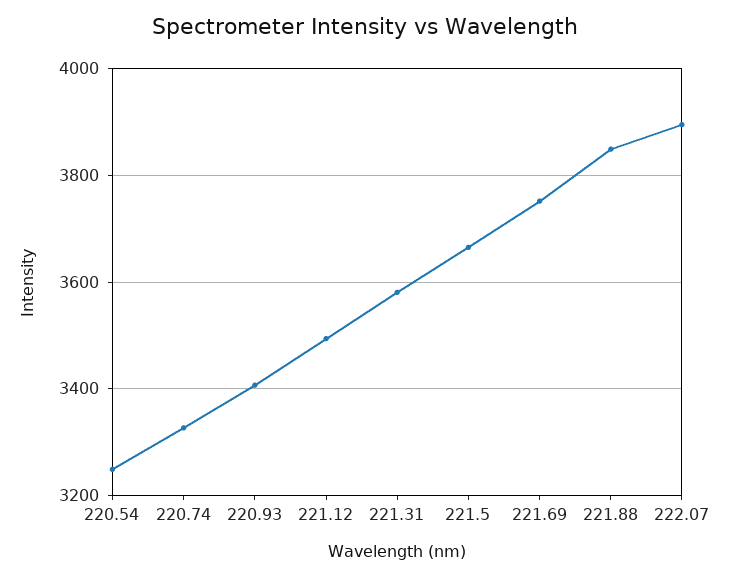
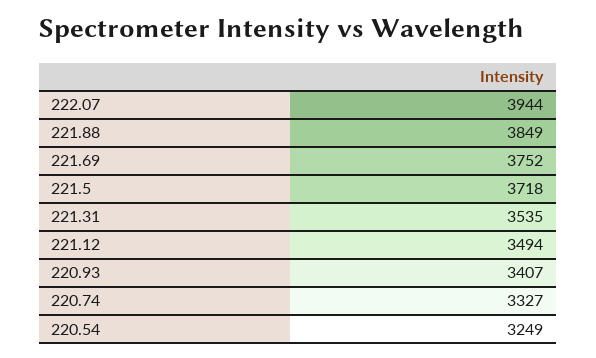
  {
    "220.54": 3249,
    "220.74": 3327,
    "220.93": 3407,
    "221.12": 3494,
-   "221.31": 3580,
+   "221.31": 3535,
-   "221.5": 3660,
+   "221.5": 3718,
    "221.69": 3752,
    "221.88": 3849,
-   "222.07": 3900
+   "222.07": 3944
  }

